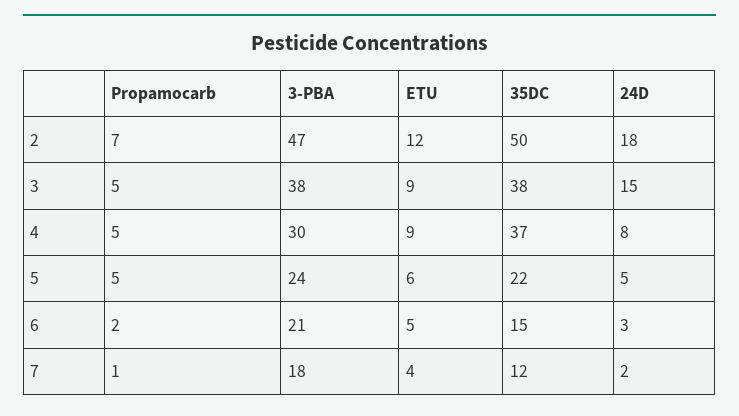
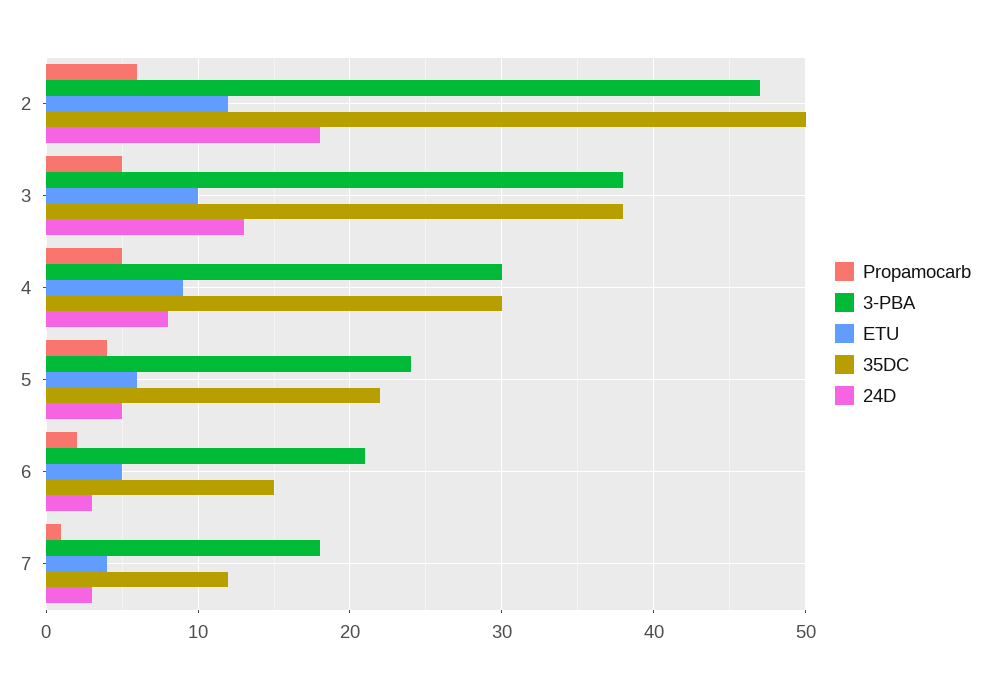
  {
    "Propamocarb": {
-     "2": 7,
+     "2": 6,
      "3": 5,
      "4": 5,
-     "5": 5,
+     "5": 4,
      "6": 2,
      "7": 1
    },
    "3-PBA": {
      "2": 47,
      "3": 38,
      "4": 30,
      "5": 24,
      "6": 21,
      "7": 18
    },
    "ETU": {
      "2": 12,
-     "3": 9,
+     "3": 10,
      "4": 9,
      "5": 6,
      "6": 5,
      "7": 4
    },
    "35DC": {
      "2": 50,
      "3": 38,
-     "4": 37,
+     "4": 30,
      "5": 22,
      "6": 15,
      "7": 12
    },
    "24D": {
      "2": 18,
-     "3": 15,
+     "3": 13,
      "4": 8,
      "5": 5,
      "6": 3,
-     "7": 2
+     "7": 3
    }
  }

